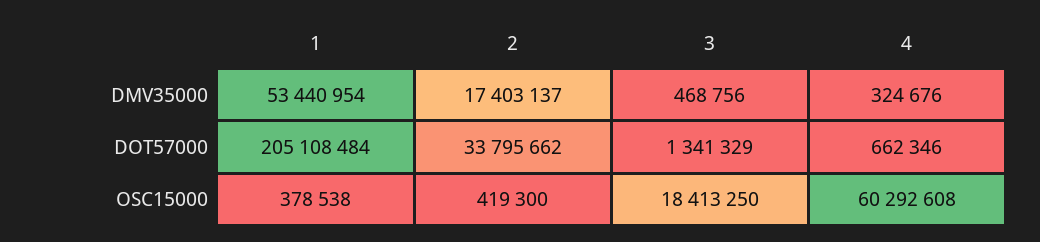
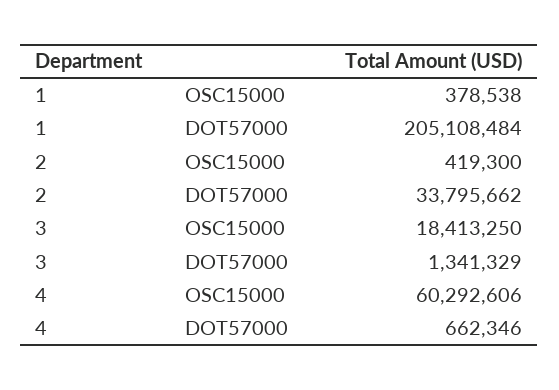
  {
    "1": {
-     "DMV35000": 53440954,
      "DOT57000": 205108484,
      "OSC15000": 378538
    },
    "2": {
-     "DMV35000": 17403137,
      "DOT57000": 33795662,
      "OSC15000": 419300
    },
    "3": {
-     "DMV35000": 468756,
      "DOT57000": 1341329,
      "OSC15000": 18413250
    },
    "4": {
-     "DMV35000": 324676,
      "DOT57000": 662346,
-     "OSC15000": 60292608
+     "OSC15000": 60292606
    }
  }

